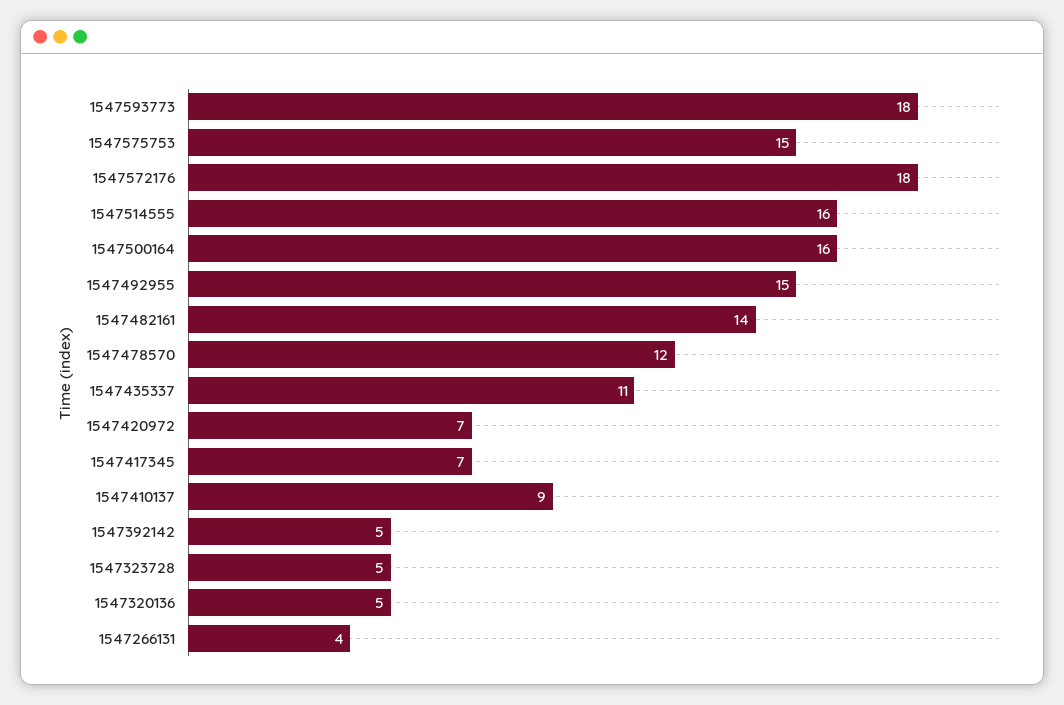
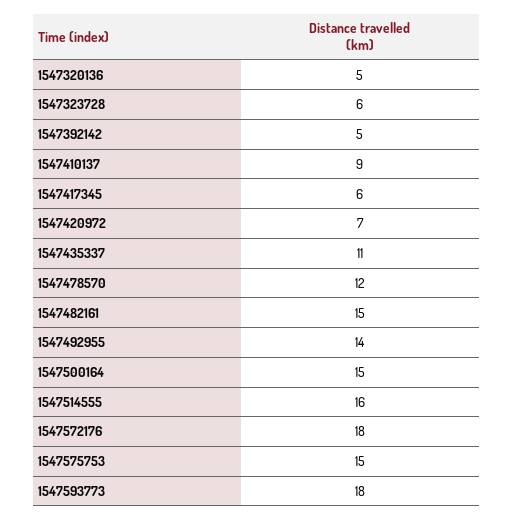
  {
    "1547593773": 18,
    "1547575753": 15,
    "1547572176": 18,
    "1547514555": 16,
-   "1547500164": 16,
+   "1547500164": 15,
-   "1547492955": 15,
+   "1547492955": 14,
-   "1547482161": 14,
+   "1547482161": 15,
    "1547478570": 12,
    "1547435337": 11,
    "1547420972": 7,
-   "1547417345": 7,
+   "1547417345": 6,
    "1547410137": 9,
    "1547392142": 5,
-   "1547323728": 5,
+   "1547323728": 6,
-   "1547320136": 5,
+   "1547320136": 5
-   "1547266131": 4
  }

